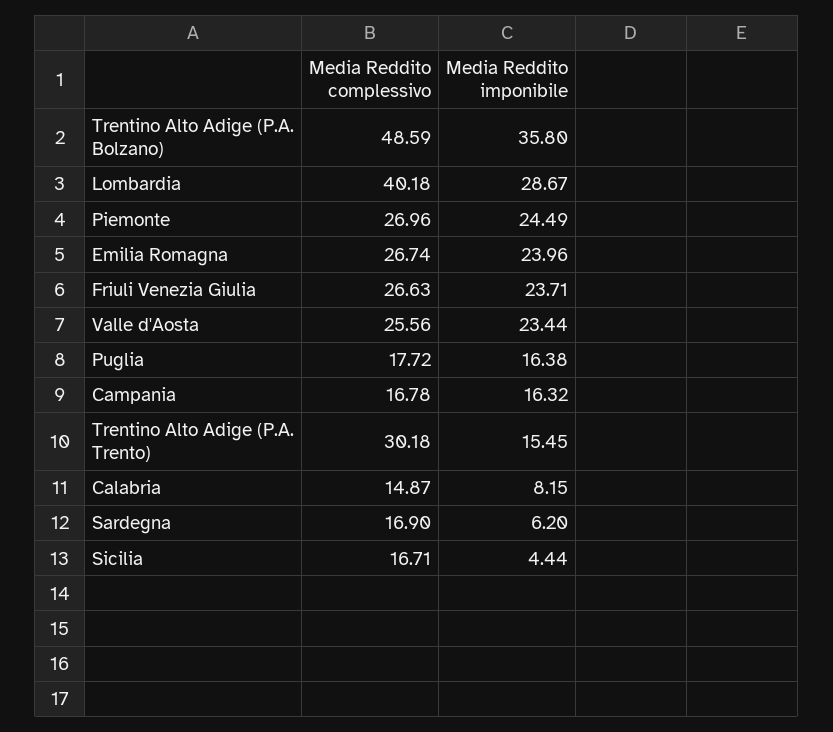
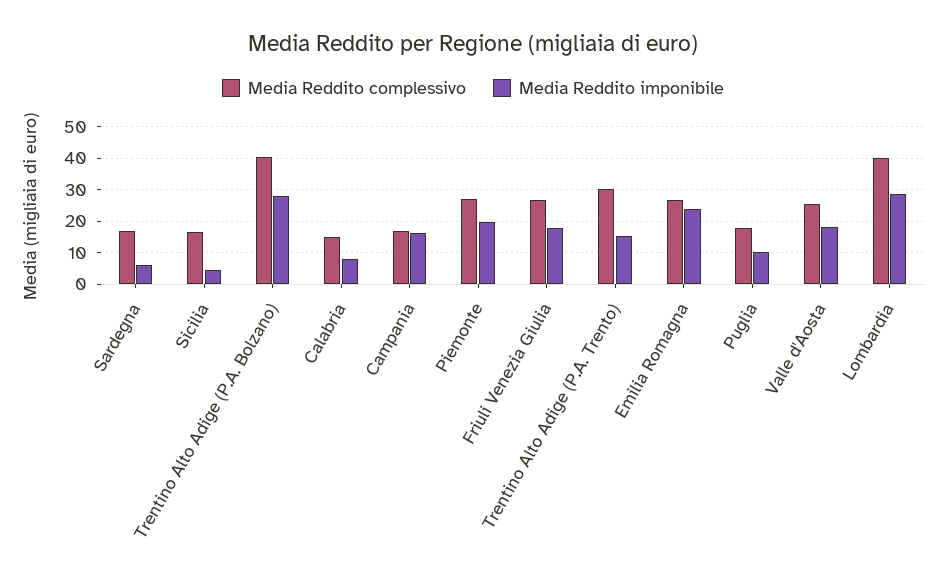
  {
    "Media Reddito complessivo": {
-     "Trentino Alto Adige (P.A. Bolzano)": 48.59,
+     "Trentino Alto Adige (P.A. Bolzano)": 40,
      "Lombardia": 40.18,
      "Piemonte": 26.96,
      "Emilia Romagna": 26.74,
      "Friuli Venezia Giulia": 26.63,
      "Valle d'Aosta": 25.56,
      "Puglia": 17.72,
      "Campania": 16.78,
      "Trentino Alto Adige (P.A. Trento)": 30.18,
      "Calabria": 14.87,
      "Sardegna": 16.9,
      "Sicilia": 16.71
    },
    "Media Reddito imponibile": {
-     "Trentino Alto Adige (P.A. Bolzano)": 35.8,
+     "Trentino Alto Adige (P.A. Bolzano)": 28,
      "Lombardia": 28.67,
-     "Piemonte": 24.49,
+     "Piemonte": 20,
      "Emilia Romagna": 23.96,
-     "Friuli Venezia Giulia": 23.71,
+     "Friuli Venezia Giulia": 18,
-     "Valle d'Aosta": 23.44,
+     "Valle d'Aosta": 18,
-     "Puglia": 16.38,
+     "Puglia": 10,
      "Campania": 16.32,
      "Trentino Alto Adige (P.A. Trento)": 15.45,
      "Calabria": 8.15,
      "Sardegna": 6.2,
      "Sicilia": 4.44
    }
  }

